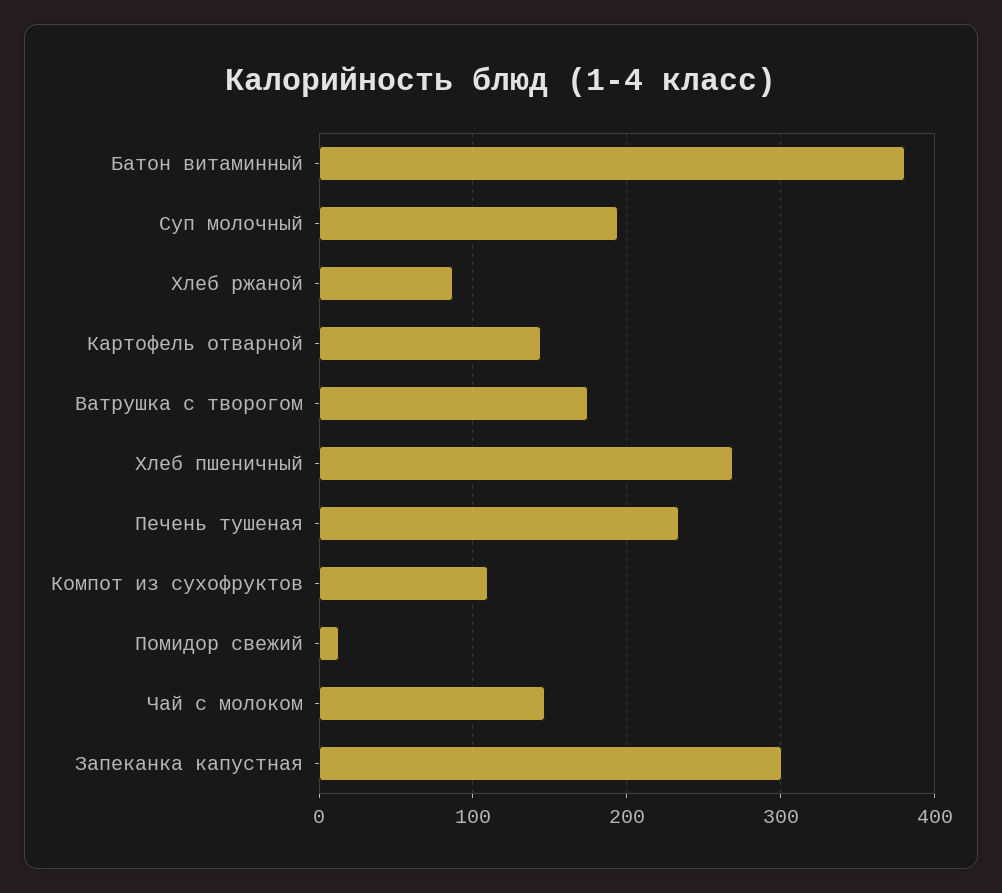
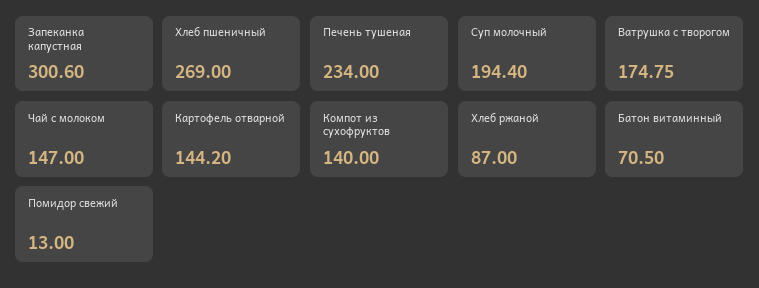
  {
-   "Батон витаминный": 380,
+   "Батон витаминный": 70.5,
    "Суп молочный": 194.4,
    "Хлеб ржаной": 87,
    "Картофель отварной": 144.2,
    "Ватрушка с творогом": 174.75,
    "Хлеб пшеничный": 269,
    "Печень тушеная": 234,
-   "Компот из сухофруктов": 110,
+   "Компот из сухофруктов": 140,
    "Помидор свежий": 13,
    "Чай с молоком": 147,
    "Запеканка капустная": 300.6
  }

